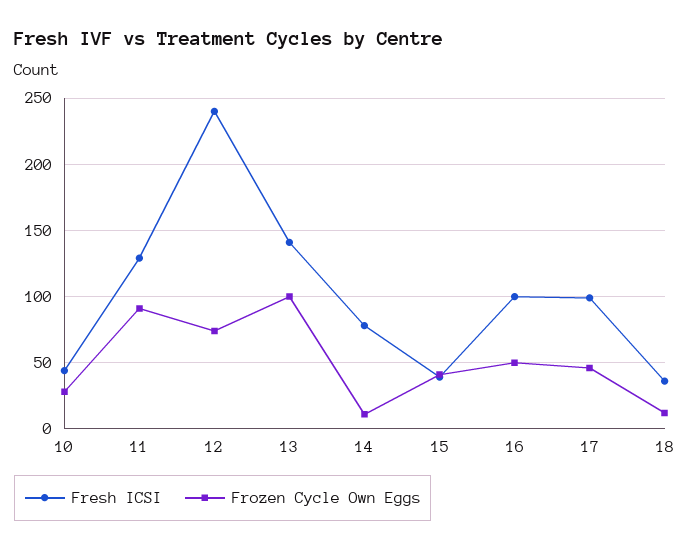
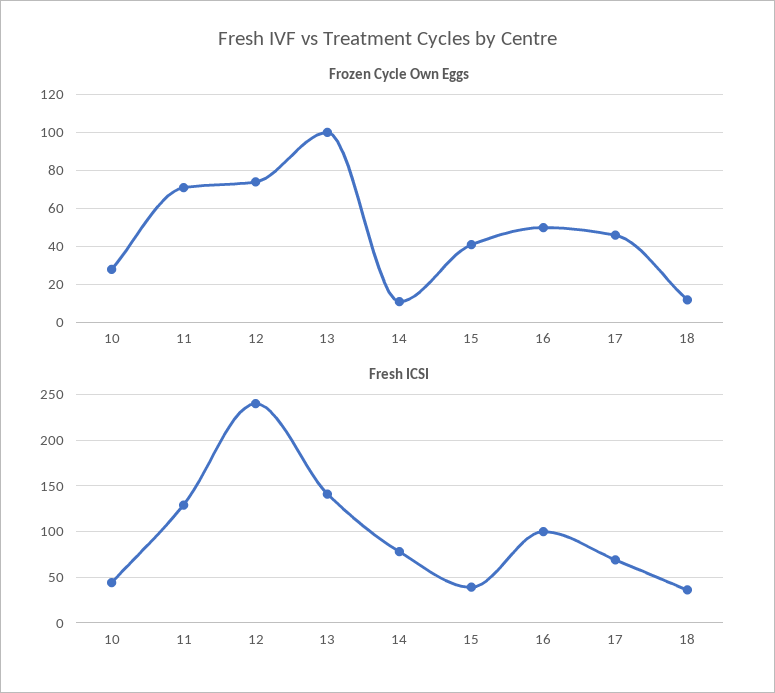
  {
    "Fresh ICSI": {
      "10": 45,
      "11": 130,
      "12": 240,
      "13": 140,
      "14": 80,
      "15": 40,
      "16": 100,
-     "17": 100,
+     "17": 70,
      "18": 35
    },
    "Frozen Cycle Own Eggs": {
      "10": 30,
-     "11": 90,
+     "11": 70,
      "12": 75,
      "13": 100,
      "14": 10,
      "15": 40,
      "16": 50,
      "17": 45,
      "18": 10
    }
  }

